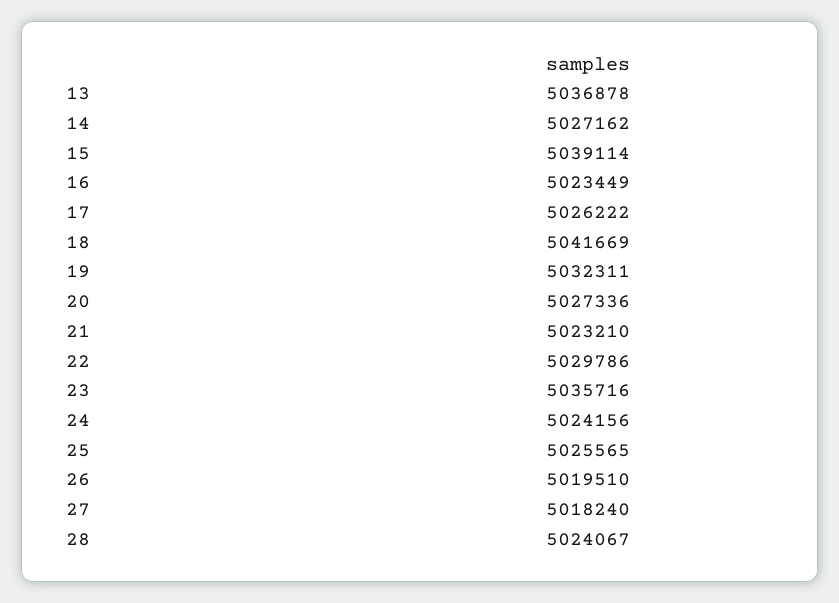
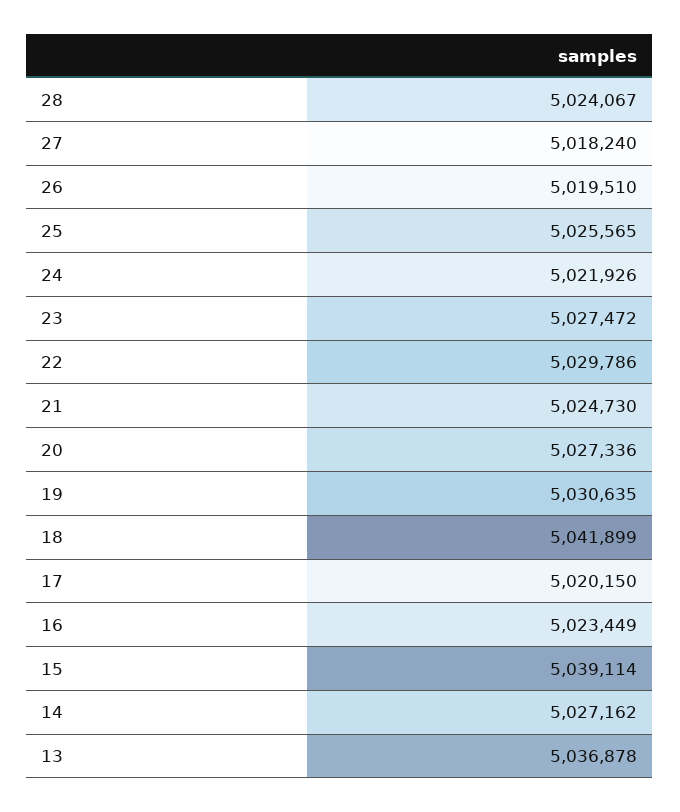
  {
    "13": 5036878,
    "14": 5027162,
    "15": 5039114,
    "16": 5023449,
-   "17": 5026222,
+   "17": 5020150,
-   "18": 5041669,
+   "18": 5041899,
-   "19": 5032311,
+   "19": 5030635,
    "20": 5027336,
-   "21": 5023210,
+   "21": 5024730,
    "22": 5029786,
-   "23": 5035716,
+   "23": 5027472,
-   "24": 5024156,
+   "24": 5021926,
    "25": 5025565,
    "26": 5019510,
    "27": 5018240,
    "28": 5024067
  }

